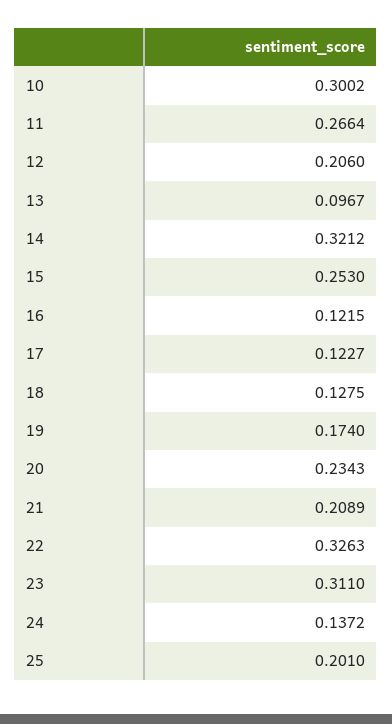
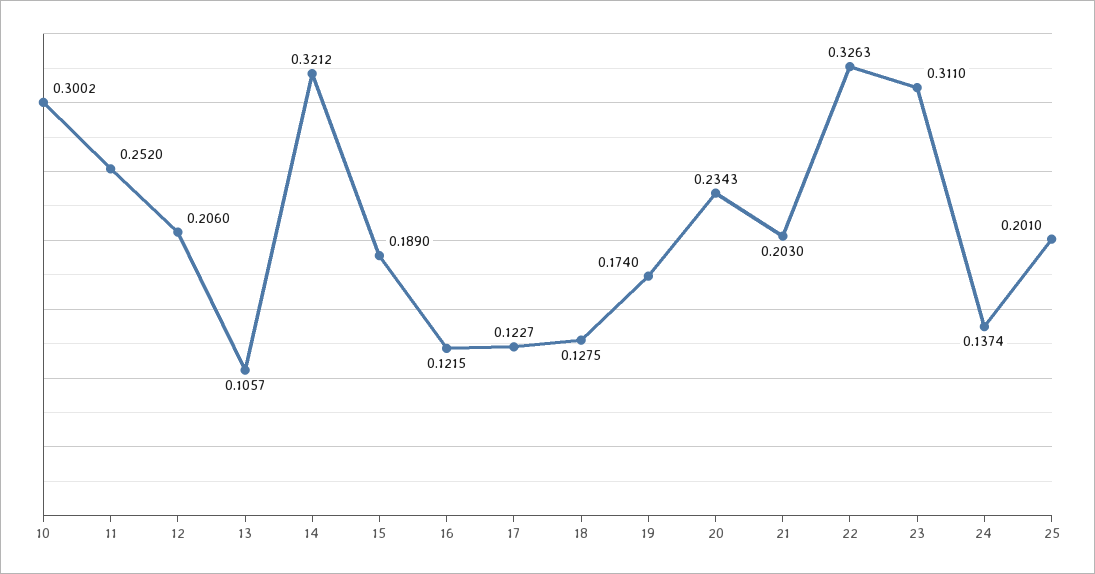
  {
    "10": 0.3002,
-   "11": 0.2664,
+   "11": 0.252,
    "12": 0.206,
-   "13": 0.0967,
+   "13": 0.1057,
    "14": 0.3212,
-   "15": 0.253,
+   "15": 0.189,
    "16": 0.1215,
    "17": 0.1227,
    "18": 0.1275,
    "19": 0.174,
    "20": 0.2343,
-   "21": 0.2089,
+   "21": 0.203,
    "22": 0.3263,
    "23": 0.311,
-   "24": 0.1372,
+   "24": 0.1374,
    "25": 0.201
  }

